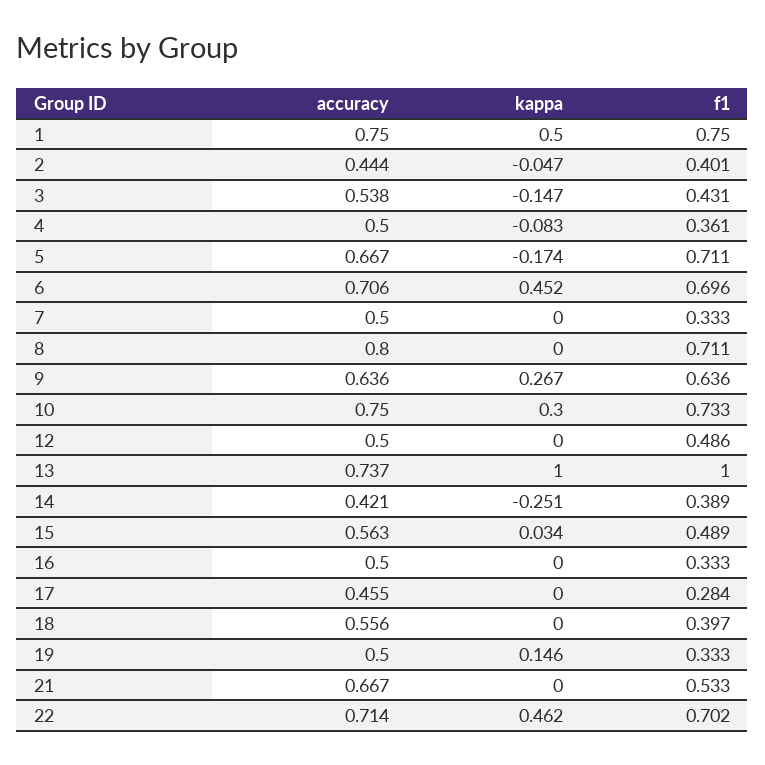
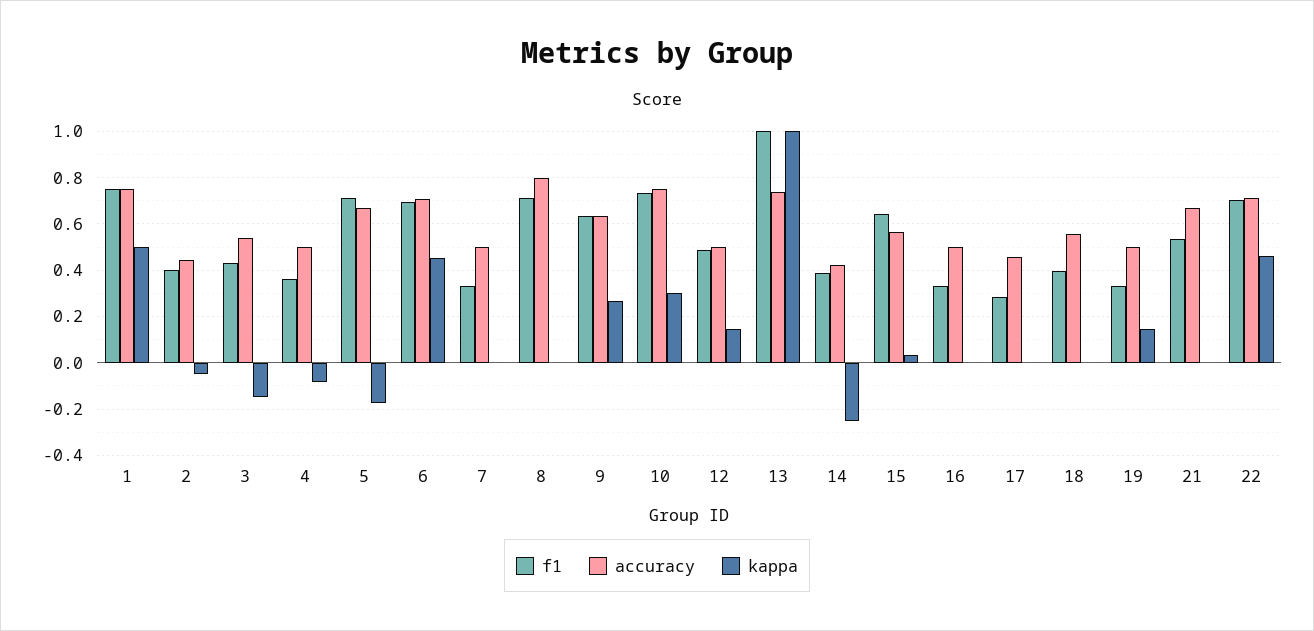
  {
    "accuracy": {
      "1": 0.75,
      "2": 0.444,
      "3": 0.538,
      "4": 0.5,
      "5": 0.667,
      "6": 0.706,
      "7": 0.5,
      "8": 0.8,
      "9": 0.636,
      "10": 0.75,
      "12": 0.5,
      "13": 0.737,
      "14": 0.421,
      "15": 0.563,
      "16": 0.5,
      "17": 0.455,
      "18": 0.556,
      "19": 0.5,
      "21": 0.667,
      "22": 0.714
    },
    "kappa": {
      "1": 0.5,
      "2": -0.047,
      "3": -0.147,
      "4": -0.083,
      "5": -0.174,
      "6": 0.452,
      "7": 0,
      "8": 0,
      "9": 0.267,
      "10": 0.3,
-     "12": 0,
+     "12": 0.15,
      "13": 1,
      "14": -0.251,
      "15": 0.034,
      "16": 0,
      "17": 0,
      "18": 0,
      "19": 0.146,
      "21": 0,
      "22": 0.462
    },
    "f1": {
      "1": 0.75,
      "2": 0.401,
      "3": 0.431,
      "4": 0.361,
      "5": 0.711,
      "6": 0.696,
      "7": 0.333,
      "8": 0.711,
      "9": 0.636,
      "10": 0.733,
      "12": 0.486,
      "13": 1,
      "14": 0.389,
-     "15": 0.489,
+     "15": 0.65,
      "16": 0.333,
      "17": 0.284,
      "18": 0.397,
      "19": 0.333,
      "21": 0.533,
      "22": 0.702
    }
  }

